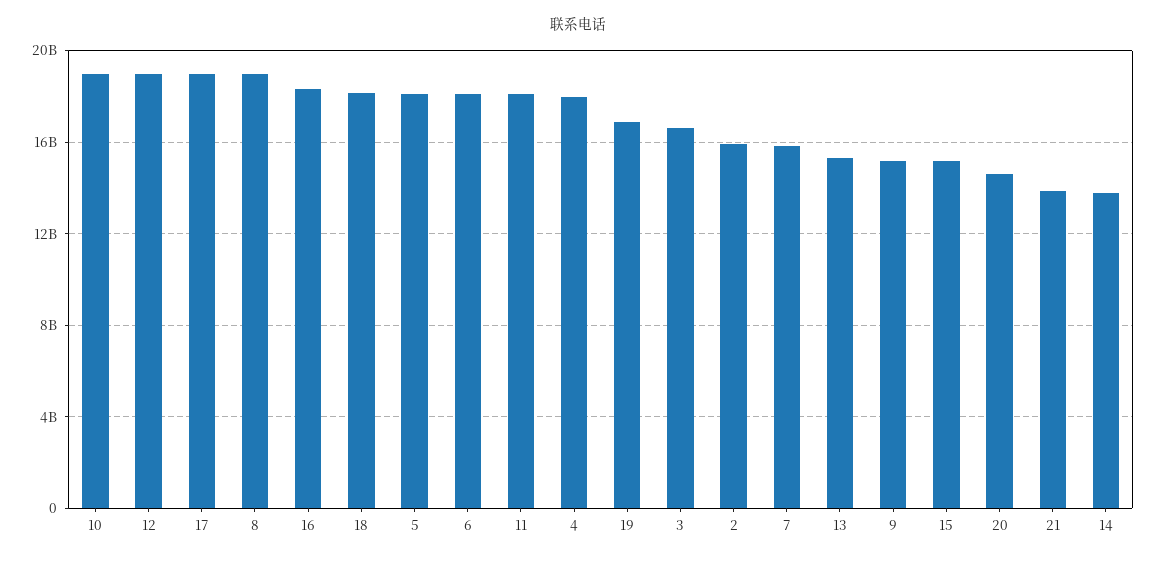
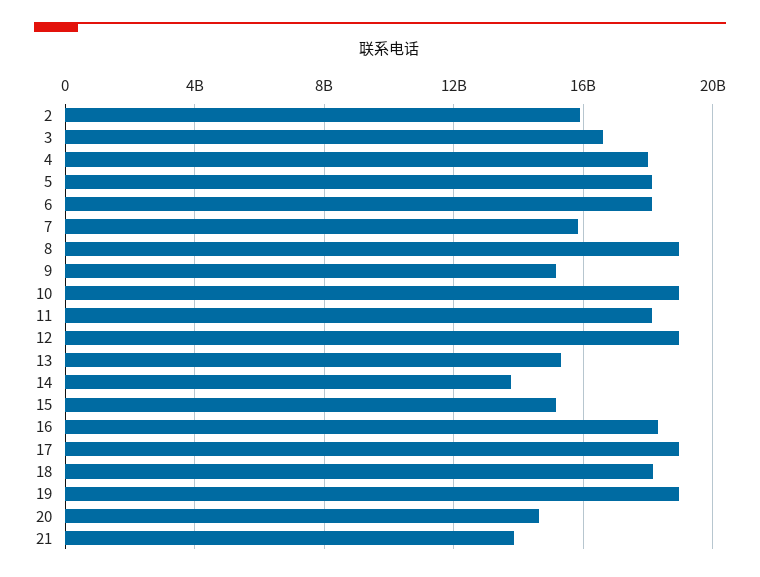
  {
    "10": 19000000000,
    "12": 19000000000,
    "17": 19000000000,
    "8": 19000000000,
    "16": 18500000000,
    "18": 18000000000,
    "5": 18000000000,
    "6": 18000000000,
    "11": 18000000000,
    "4": 18000000000,
-   "19": 17000000000,
+   "19": 19000000000,
    "3": 16500000000,
    "2": 16000000000,
    "7": 16000000000,
    "13": 15500000000,
    "9": 15000000000,
    "15": 15000000000,
    "20": 14500000000,
    "21": 14000000000,
    "14": 14000000000
  }

